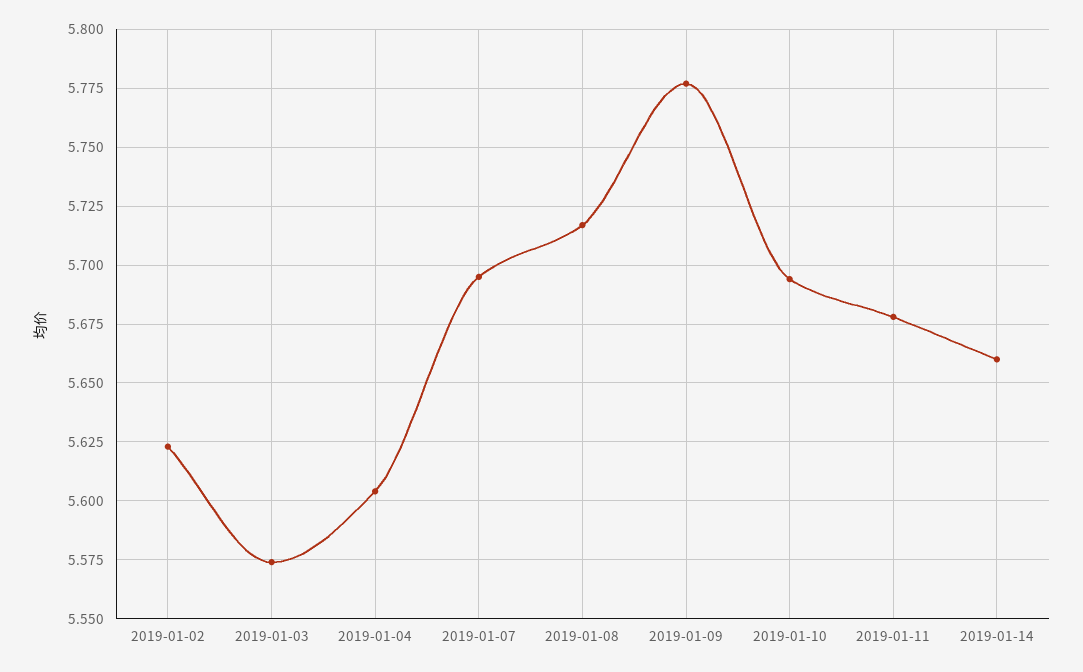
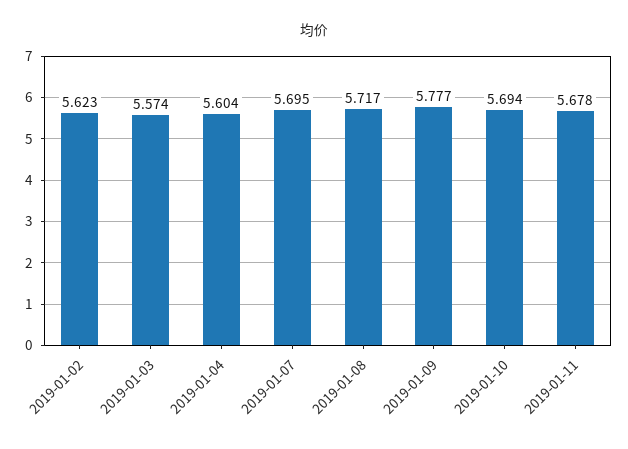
  {
    "2019-01-02": 5.623,
    "2019-01-03": 5.574,
    "2019-01-04": 5.604,
    "2019-01-07": 5.695,
    "2019-01-08": 5.717,
    "2019-01-09": 5.777,
    "2019-01-10": 5.694,
-   "2019-01-11": 5.678,
+   "2019-01-11": 5.678
-   "2019-01-14": 5.66
  }

